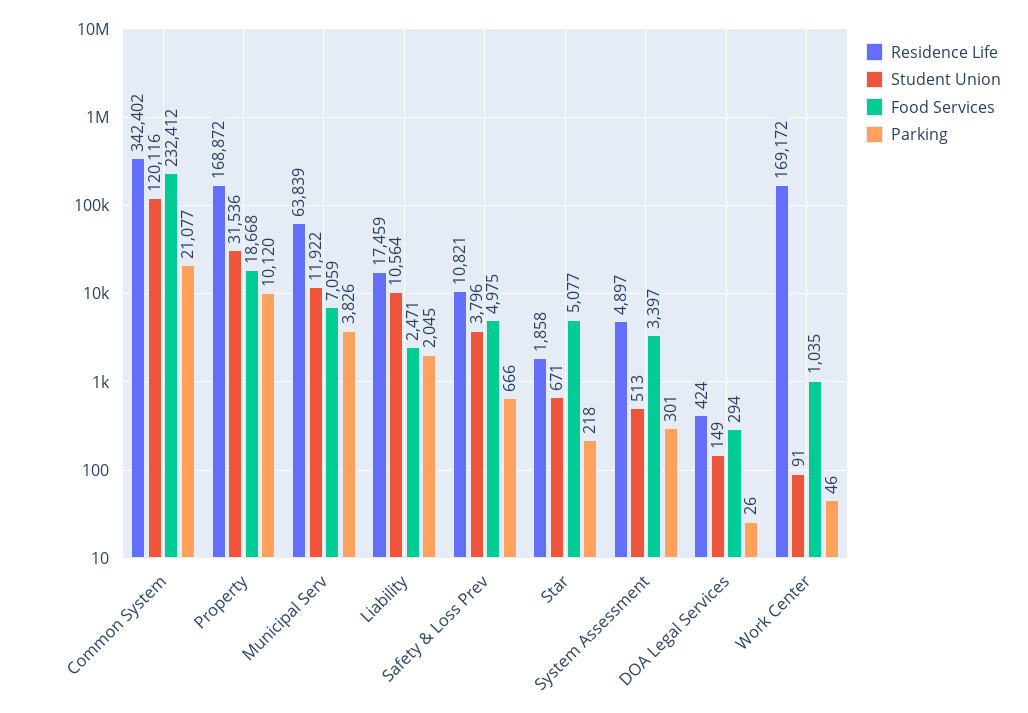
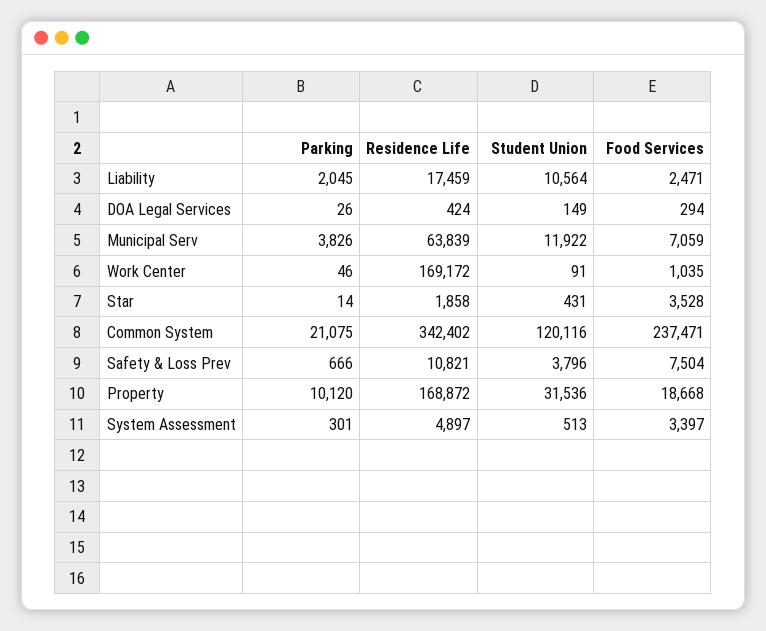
  {
    "Residence Life": {
      "Common System": 342402,
      "Property": 168872,
      "Municipal Serv": 63839,
      "Liability": 17459,
      "Safety & Loss Prev": 10821,
      "Star": 1858,
      "System Assessment": 4897,
      "DOA Legal Services": 424,
      "Work Center": 169172
    },
    "Student Union": {
      "Common System": 120116,
      "Property": 31536,
      "Municipal Serv": 11922,
      "Liability": 10564,
      "Safety & Loss Prev": 3796,
-     "Star": 671,
+     "Star": 431,
      "System Assessment": 513,
      "DOA Legal Services": 149,
      "Work Center": 91
    },
    "Food Services": {
-     "Common System": 232412,
+     "Common System": 237471,
      "Property": 18668,
      "Municipal Serv": 7059,
      "Liability": 2471,
-     "Safety & Loss Prev": 4975,
+     "Safety & Loss Prev": 7504,
-     "Star": 5077,
+     "Star": 3528,
      "System Assessment": 3397,
      "DOA Legal Services": 294,
      "Work Center": 1035
    },
    "Parking": {
-     "Common System": 21077,
+     "Common System": 21075,
      "Property": 10120,
      "Municipal Serv": 3826,
      "Liability": 2045,
      "Safety & Loss Prev": 666,
-     "Star": 218,
+     "Star": 14,
      "System Assessment": 301,
      "DOA Legal Services": 26,
      "Work Center": 46
    }
  }

